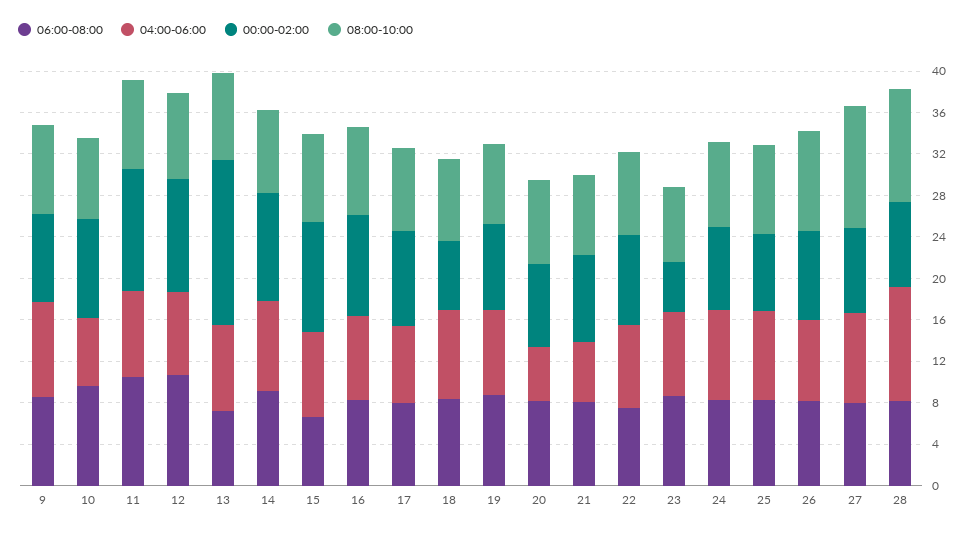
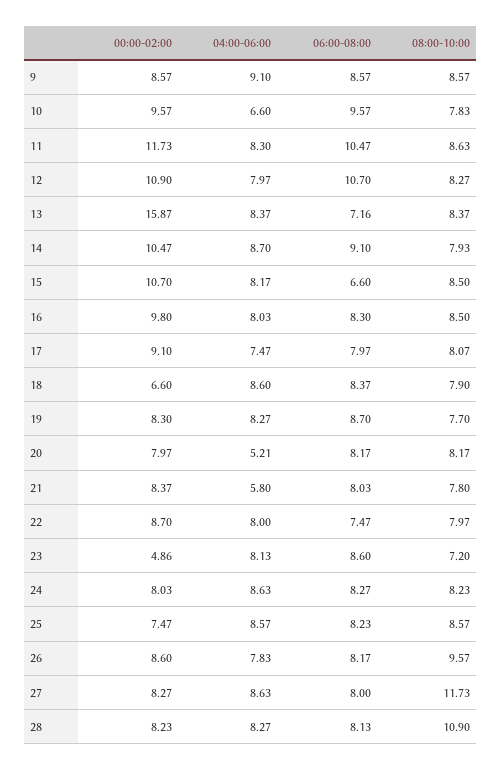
  {
    "06:00-08:00": {
      "9": 8.57,
      "10": 9.57,
      "11": 10.47,
      "12": 10.7,
      "13": 7.16,
      "14": 9.1,
      "15": 6.6,
      "16": 8.3,
      "17": 7.97,
      "18": 8.37,
      "19": 8.7,
      "20": 8.17,
      "21": 8.03,
      "22": 7.47,
      "23": 8.6,
      "24": 8.27,
      "25": 8.23,
      "26": 8.17,
      "27": 8,
      "28": 8.13
    },
    "04:00-06:00": {
      "9": 9.1,
      "10": 6.6,
      "11": 8.3,
      "12": 7.97,
      "13": 8.37,
      "14": 8.7,
      "15": 8.17,
      "16": 8.03,
      "17": 7.47,
      "18": 8.6,
      "19": 8.27,
      "20": 5.21,
      "21": 5.8,
      "22": 8,
      "23": 8.13,
      "24": 8.63,
      "25": 8.57,
      "26": 7.83,
      "27": 8.63,
-     "28": 11
+     "28": 8.27
    },
    "00:00-02:00": {
      "9": 8.57,
      "10": 9.57,
      "11": 11.73,
      "12": 10.9,
      "13": 15.87,
      "14": 10.47,
      "15": 10.7,
      "16": 9.8,
      "17": 9.1,
      "18": 6.6,
      "19": 8.3,
      "20": 7.97,
      "21": 8.37,
      "22": 8.7,
      "23": 4.86,
      "24": 8.03,
      "25": 7.47,
      "26": 8.6,
      "27": 8.27,
      "28": 8.23
    },
    "08:00-10:00": {
      "9": 8.57,
      "10": 7.83,
      "11": 8.63,
      "12": 8.27,
      "13": 8.37,
      "14": 7.93,
      "15": 8.5,
      "16": 8.5,
      "17": 8.07,
      "18": 7.9,
      "19": 7.7,
      "20": 8.17,
      "21": 7.8,
      "22": 7.97,
      "23": 7.2,
      "24": 8.23,
      "25": 8.57,
      "26": 9.57,
      "27": 11.73,
      "28": 10.9
    }
  }

